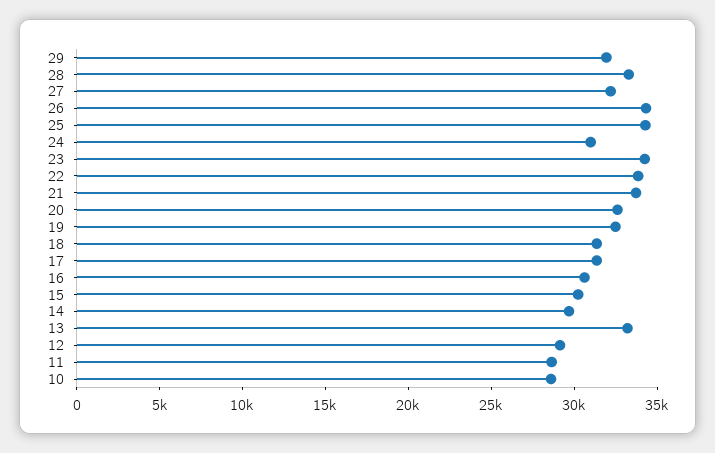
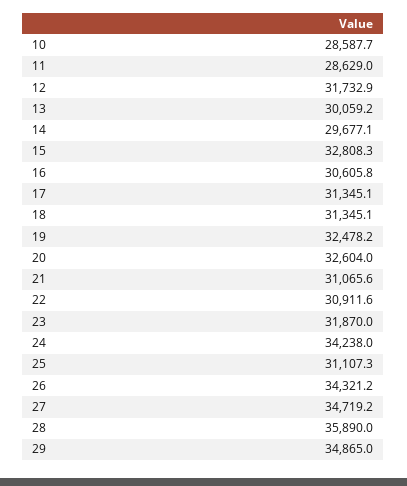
  {
-   "29": 32000,
+   "29": 34865,
-   "28": 33000,
+   "28": 35890,
-   "27": 32000,
+   "27": 34719.2,
    "26": 34321.2,
-   "25": 34000,
+   "25": 31107.3,
-   "24": 31000,
+   "24": 34238,
-   "23": 34000,
+   "23": 31870,
-   "22": 34000,
+   "22": 30911.6,
-   "21": 34000,
+   "21": 31065.6,
    "20": 32604,
    "19": 32478.2,
    "18": 31345.1,
    "17": 31345.1,
    "16": 30605.8,
-   "15": 30000,
+   "15": 32808.3,
    "14": 29677.1,
-   "13": 33000,
+   "13": 30059.2,
-   "12": 29000,
+   "12": 31732.9,
    "11": 28629,
    "10": 28587.7
  }

